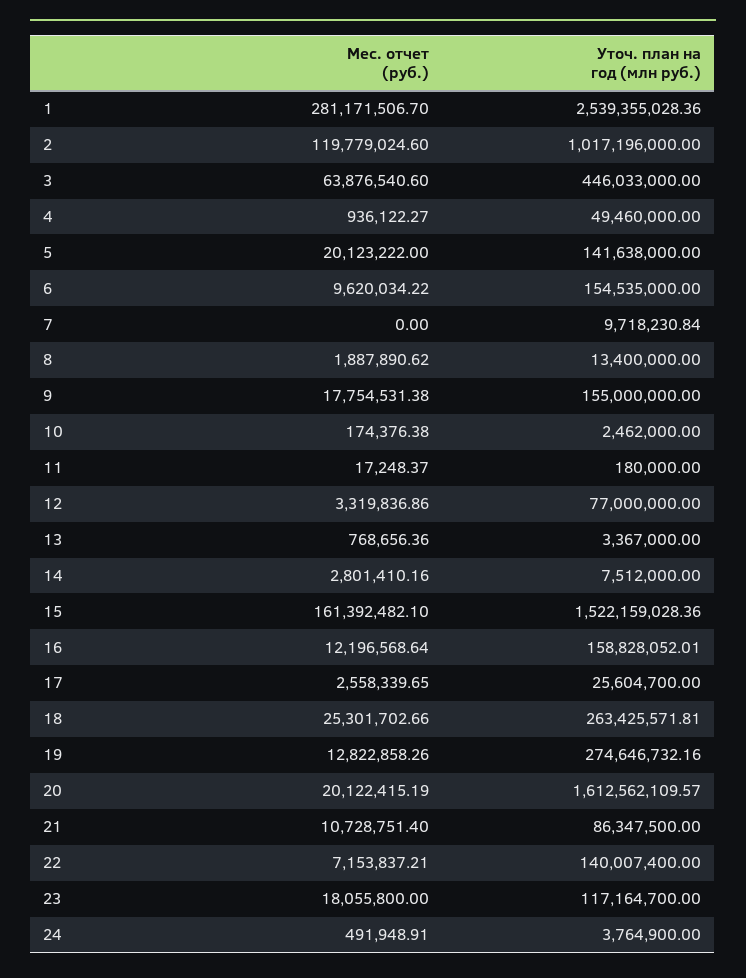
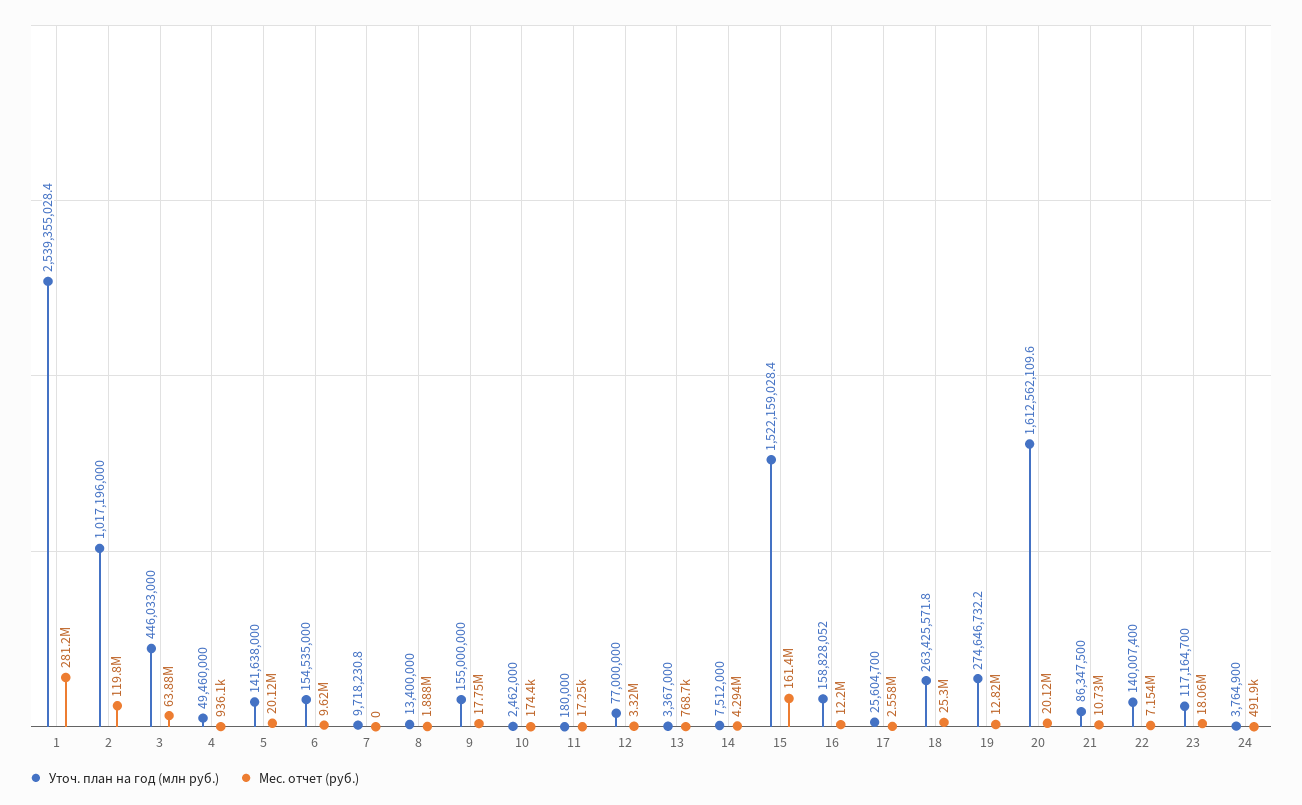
  {
    "Мес. отчет (руб.)": {
      "1": 281171506.7,
      "2": 119779024.6,
      "3": 63876540.6,
      "4": 936122.27,
      "5": 20123222,
      "6": 9620034.22,
      "7": 0,
      "8": 1887890.62,
      "9": 17754531.38,
      "10": 174376.38,
      "11": 17248.37,
      "12": 3319836.86,
      "13": 768656.36,
-     "14": 2801410.16,
+     "14": 4294000,
      "15": 161392482.1,
      "16": 12196568.64,
      "17": 2558339.65,
      "18": 25301702.66,
      "19": 12822858.26,
      "20": 20122415.19,
      "21": 10728751.4,
      "22": 7153837.21,
      "23": 18055800,
      "24": 491948.91
    },
    "Уточ. план на год (млн руб.)": {
      "1": 2539355028.36,
      "2": 1017196000,
      "3": 446033000,
      "4": 49460000,
      "5": 141638000,
      "6": 154535000,
      "7": 9718230.84,
      "8": 13400000,
      "9": 155000000,
      "10": 2462000,
      "11": 180000,
      "12": 77000000,
      "13": 3367000,
      "14": 7512000,
      "15": 1522159028.36,
      "16": 158828052.01,
      "17": 25604700,
      "18": 263425571.81,
      "19": 274646732.16,
      "20": 1612562109.57,
      "21": 86347500,
      "22": 140007400,
      "23": 117164700,
      "24": 3764900
    }
  }

